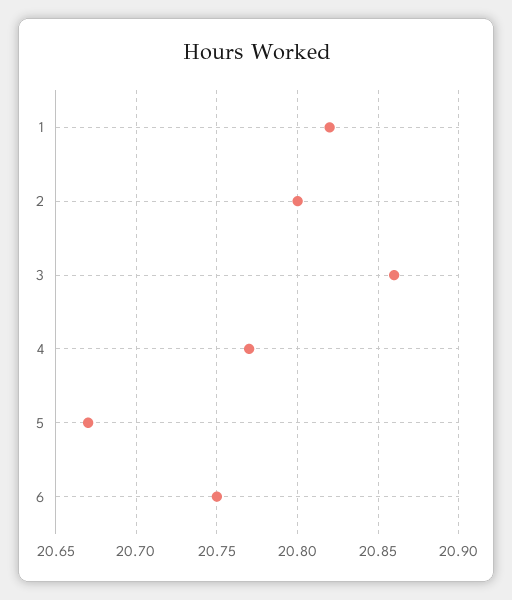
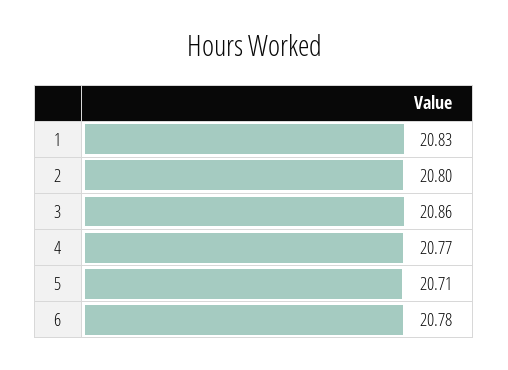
  {
-   "1": 20.82,
+   "1": 20.83,
    "2": 20.8,
    "3": 20.86,
    "4": 20.77,
-   "5": 20.67,
+   "5": 20.71,
-   "6": 20.75
+   "6": 20.78
  }

